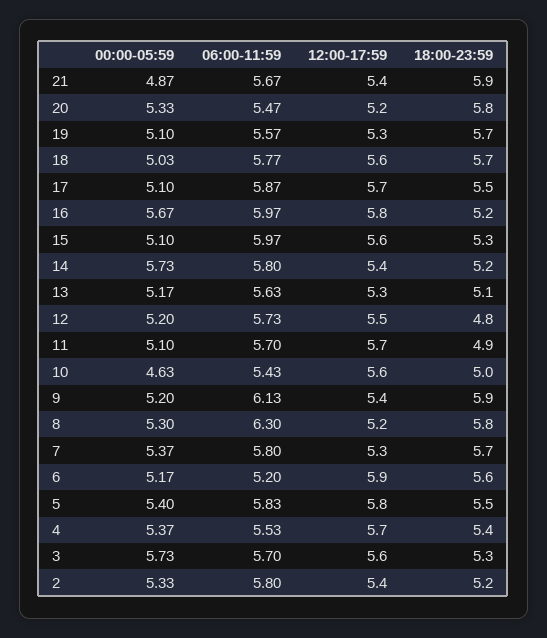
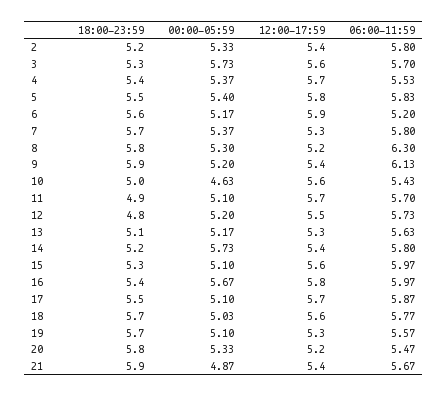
  {
    "00:00-05:59": {
      "21": 4.87,
      "20": 5.33,
      "19": 5.1,
      "18": 5.03,
      "17": 5.1,
      "16": 5.67,
      "15": 5.1,
      "14": 5.73,
      "13": 5.17,
      "12": 5.2,
      "11": 5.1,
      "10": 4.63,
      "9": 5.2,
      "8": 5.3,
      "7": 5.37,
      "6": 5.17,
      "5": 5.4,
      "4": 5.37,
      "3": 5.73,
      "2": 5.33
    },
    "06:00-11:59": {
      "21": 5.67,
      "20": 5.47,
      "19": 5.57,
      "18": 5.77,
      "17": 5.87,
      "16": 5.97,
      "15": 5.97,
      "14": 5.8,
      "13": 5.63,
      "12": 5.73,
      "11": 5.7,
      "10": 5.43,
      "9": 6.13,
      "8": 6.3,
      "7": 5.8,
      "6": 5.2,
      "5": 5.83,
      "4": 5.53,
      "3": 5.7,
      "2": 5.8
    },
    "12:00-17:59": {
      "21": 5.4,
      "20": 5.2,
      "19": 5.3,
      "18": 5.6,
      "17": 5.7,
      "16": 5.8,
      "15": 5.6,
      "14": 5.4,
      "13": 5.3,
      "12": 5.5,
      "11": 5.7,
      "10": 5.6,
      "9": 5.4,
      "8": 5.2,
      "7": 5.3,
      "6": 5.9,
      "5": 5.8,
      "4": 5.7,
      "3": 5.6,
      "2": 5.4
    },
    "18:00-23:59": {
      "21": 5.9,
      "20": 5.8,
      "19": 5.7,
      "18": 5.7,
      "17": 5.5,
-     "16": 5.2,
+     "16": 5.4,
      "15": 5.3,
      "14": 5.2,
      "13": 5.1,
      "12": 4.8,
      "11": 4.9,
      "10": 5,
      "9": 5.9,
      "8": 5.8,
      "7": 5.7,
      "6": 5.6,
      "5": 5.5,
      "4": 5.4,
      "3": 5.3,
      "2": 5.2
    }
  }

